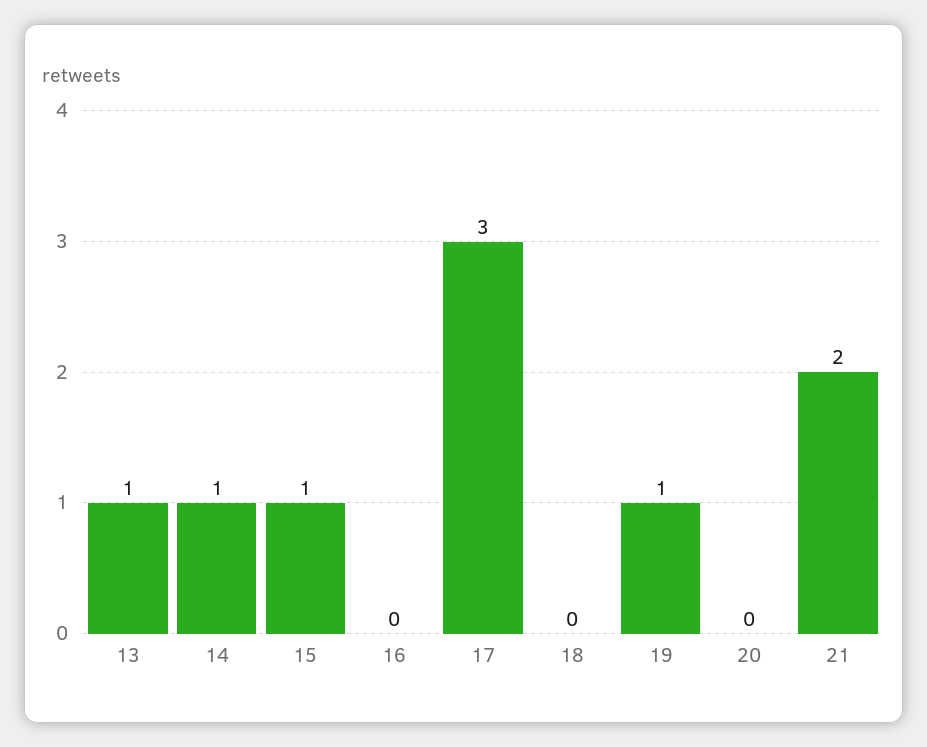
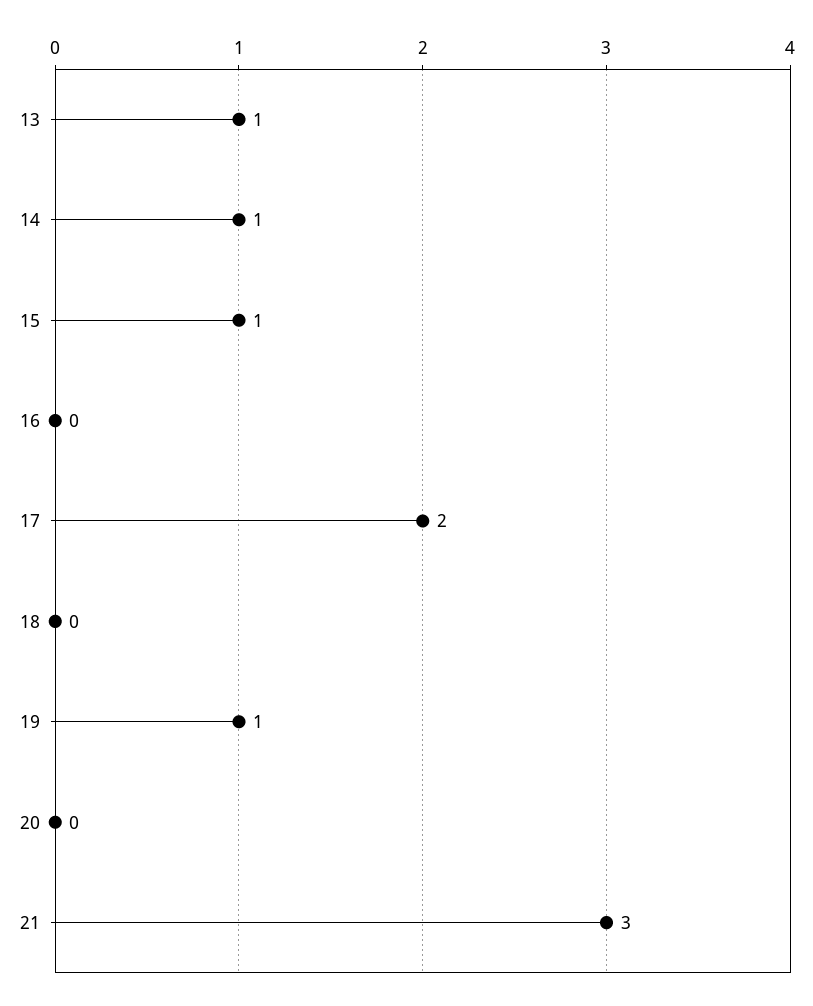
  {
    "13": 1,
    "14": 1,
    "15": 1,
    "16": 0,
-   "17": 3,
+   "17": 2,
    "18": 0,
    "19": 1,
    "20": 0,
-   "21": 2
+   "21": 3
  }

